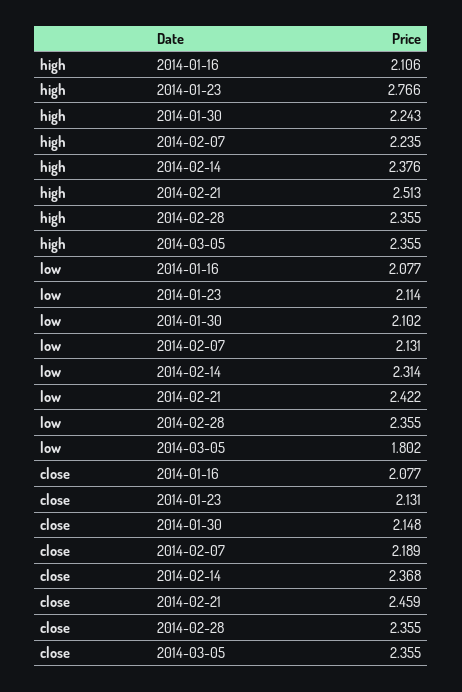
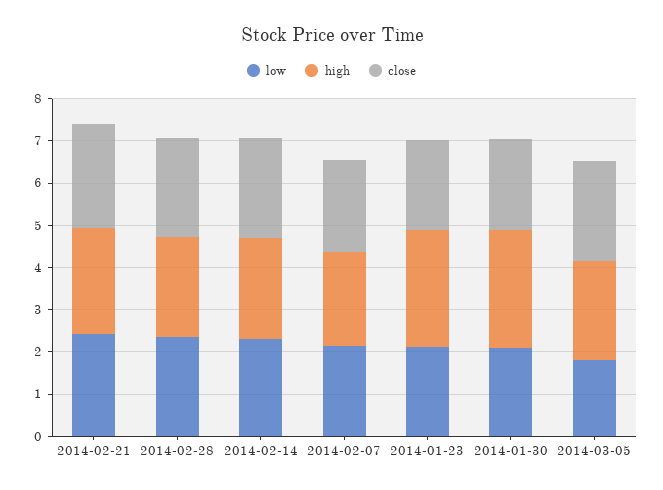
  {
    "high": {
-     "2014-01-16": 2.106,
      "2014-01-23": 2.766,
-     "2014-01-30": 2.243,
+     "2014-01-30": 2.8,
      "2014-02-07": 2.235,
      "2014-02-14": 2.376,
      "2014-02-21": 2.513,
      "2014-02-28": 2.355,
      "2014-03-05": 2.355
    },
    "low": {
-     "2014-01-16": 2.077,
      "2014-01-23": 2.114,
      "2014-01-30": 2.102,
      "2014-02-07": 2.131,
      "2014-02-14": 2.314,
      "2014-02-21": 2.422,
      "2014-02-28": 2.355,
      "2014-03-05": 1.802
    },
    "close": {
-     "2014-01-16": 2.077,
      "2014-01-23": 2.131,
      "2014-01-30": 2.148,
      "2014-02-07": 2.189,
      "2014-02-14": 2.368,
      "2014-02-21": 2.459,
      "2014-02-28": 2.355,
      "2014-03-05": 2.355
    }
  }

